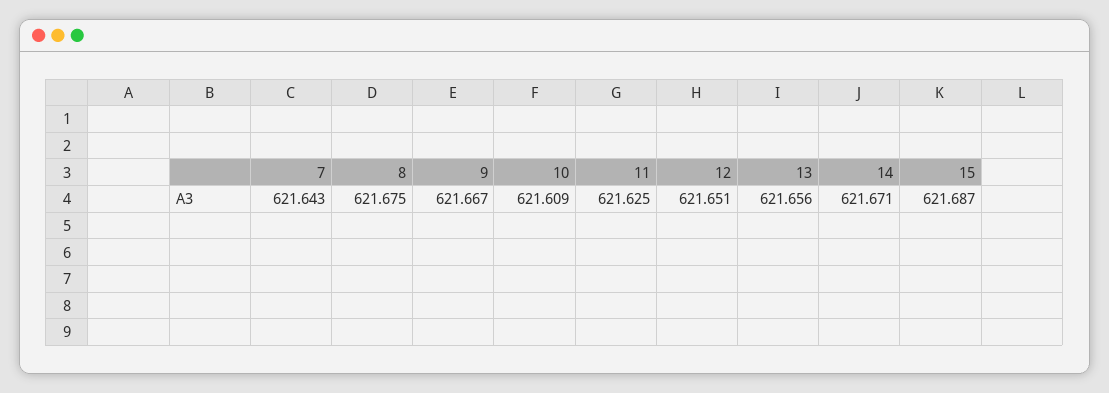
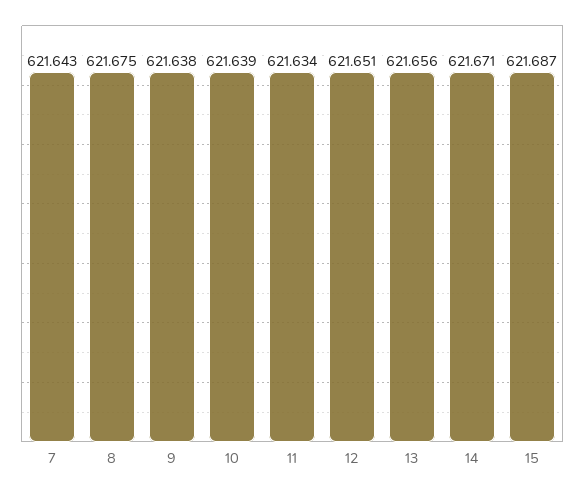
  {
    "7": 621.643,
    "8": 621.675,
-   "9": 621.667,
+   "9": 621.638,
-   "10": 621.609,
+   "10": 621.639,
-   "11": 621.625,
+   "11": 621.634,
    "12": 621.651,
    "13": 621.656,
    "14": 621.671,
    "15": 621.687
  }

